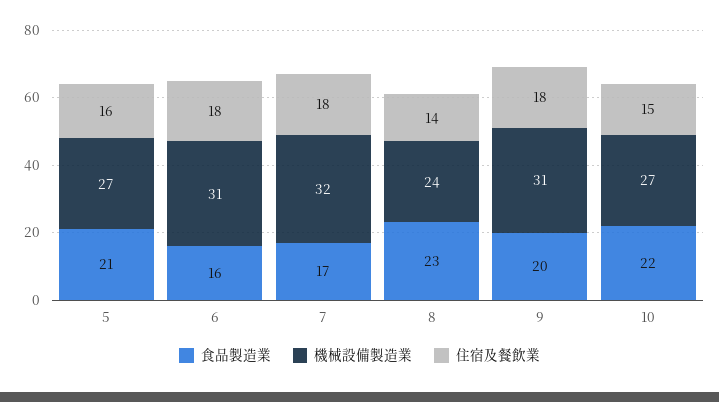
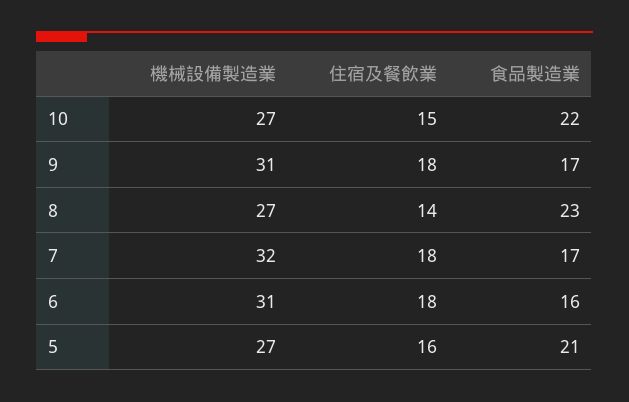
  {
    "食品製造業": {
      "5": 21,
      "6": 16,
      "7": 17,
      "8": 23,
-     "9": 20,
+     "9": 17,
      "10": 22
    },
    "機械設備製造業": {
      "5": 27,
      "6": 31,
      "7": 32,
-     "8": 24,
+     "8": 27,
      "9": 31,
      "10": 27
    },
    "住宿及餐飲業": {
      "5": 16,
      "6": 18,
      "7": 18,
      "8": 14,
      "9": 18,
      "10": 15
    }
  }

